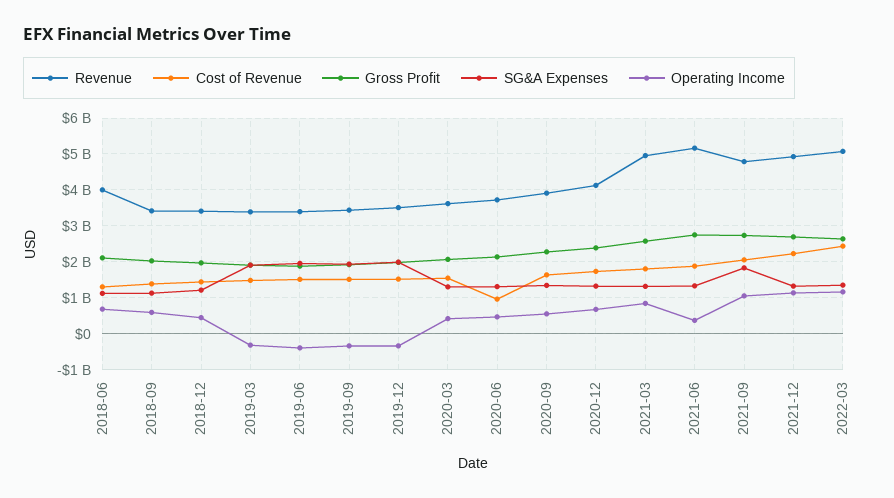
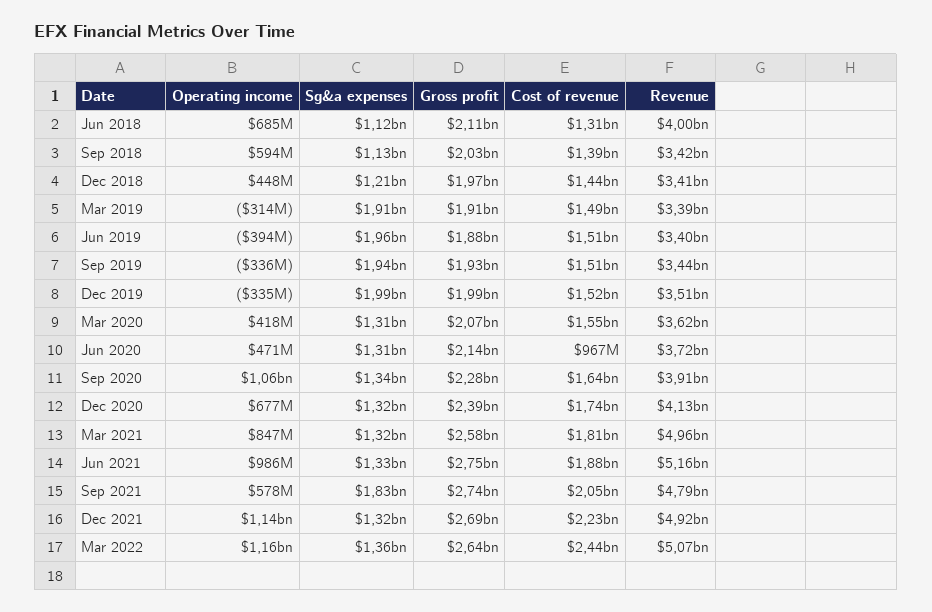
  {
    "Revenue": {
      "2018-06": 4000000000,
      "2018-09": 3420000000,
      "2018-12": 3410000000,
      "2019-03": 3390000000,
      "2019-06": 3400000000,
      "2019-09": 3440000000,
      "2019-12": 3510000000,
      "2020-03": 3620000000,
      "2020-06": 3720000000,
      "2020-09": 3910000000,
      "2020-12": 4130000000,
      "2021-03": 4960000000,
      "2021-06": 5160000000,
      "2021-09": 4790000000,
      "2021-12": 4920000000,
      "2022-03": 5070000000
    },
    "Cost of Revenue": {
      "2018-06": 1310000000,
      "2018-09": 1390000000,
      "2018-12": 1440000000,
      "2019-03": 1490000000,
      "2019-06": 1510000000,
      "2019-09": 1510000000,
      "2019-12": 1520000000,
      "2020-03": 1550000000,
      "2020-06": 967000000,
      "2020-09": 1640000000,
      "2020-12": 1740000000,
      "2021-03": 1810000000,
      "2021-06": 1880000000,
      "2021-09": 2050000000,
      "2021-12": 2230000000,
      "2022-03": 2440000000
    },
    "Gross Profit": {
      "2018-06": 2110000000,
      "2018-09": 2030000000,
      "2018-12": 1970000000,
      "2019-03": 1910000000,
      "2019-06": 1880000000,
      "2019-09": 1930000000,
      "2019-12": 1990000000,
      "2020-03": 2070000000,
      "2020-06": 2140000000,
      "2020-09": 2280000000,
      "2020-12": 2390000000,
      "2021-03": 2580000000,
      "2021-06": 2750000000,
      "2021-09": 2740000000,
      "2021-12": 2690000000,
      "2022-03": 2640000000
    },
    "SG&A Expenses": {
      "2018-06": 1120000000,
      "2018-09": 1130000000,
      "2018-12": 1210000000,
      "2019-03": 1910000000,
      "2019-06": 1960000000,
      "2019-09": 1940000000,
      "2019-12": 1990000000,
      "2020-03": 1310000000,
      "2020-06": 1310000000,
      "2020-09": 1340000000,
      "2020-12": 1320000000,
      "2021-03": 1320000000,
      "2021-06": 1330000000,
      "2021-09": 1830000000,
      "2021-12": 1320000000,
      "2022-03": 1360000000
    },
    "Operating Income": {
      "2018-06": 685000000,
      "2018-09": 594000000,
      "2018-12": 448000000,
      "2019-03": -314000000,
      "2019-06": -394000000,
      "2019-09": -336000000,
      "2019-12": -335000000,
      "2020-03": 418000000,
      "2020-06": 471000000,
-     "2020-09": 600000000,
+     "2020-09": 1060000000,
      "2020-12": 677000000,
      "2021-03": 847000000,
-     "2021-06": 400000000,
+     "2021-06": 986000000,
-     "2021-09": 1000000000,
+     "2021-09": 578000000,
      "2021-12": 1140000000,
      "2022-03": 1160000000
    }
  }

